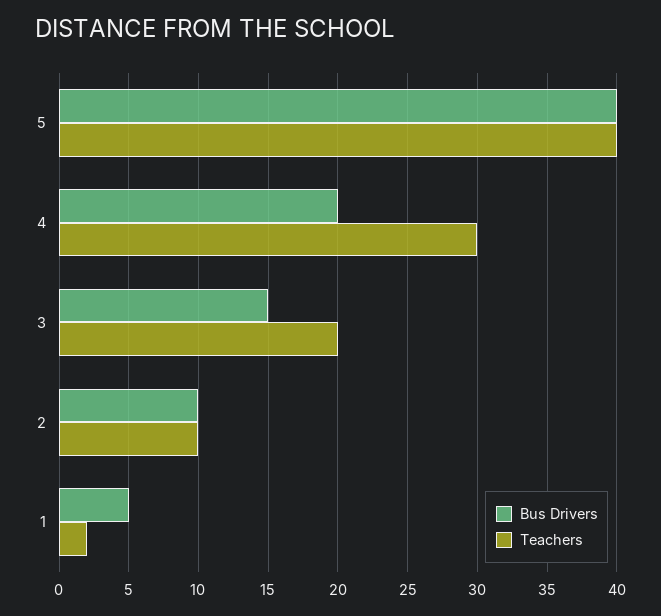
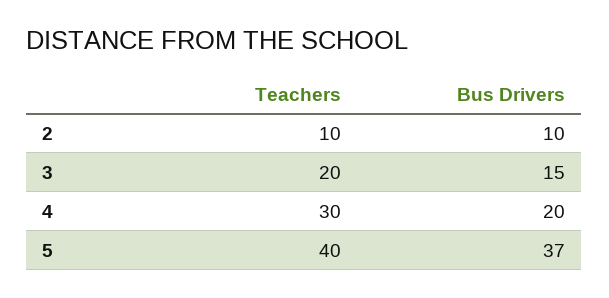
  {
    "Bus Drivers": {
-     "5": 40,
+     "5": 37,
      "4": 20,
      "3": 15,
-     "2": 10,
+     "2": 10
-     "1": 5
    },
    "Teachers": {
      "5": 40,
      "4": 30,
      "3": 20,
-     "2": 10,
+     "2": 10
-     "1": 2
    }
  }

